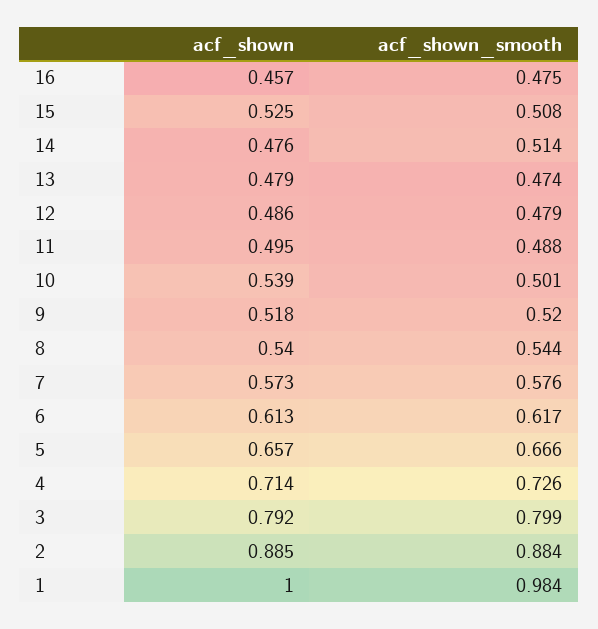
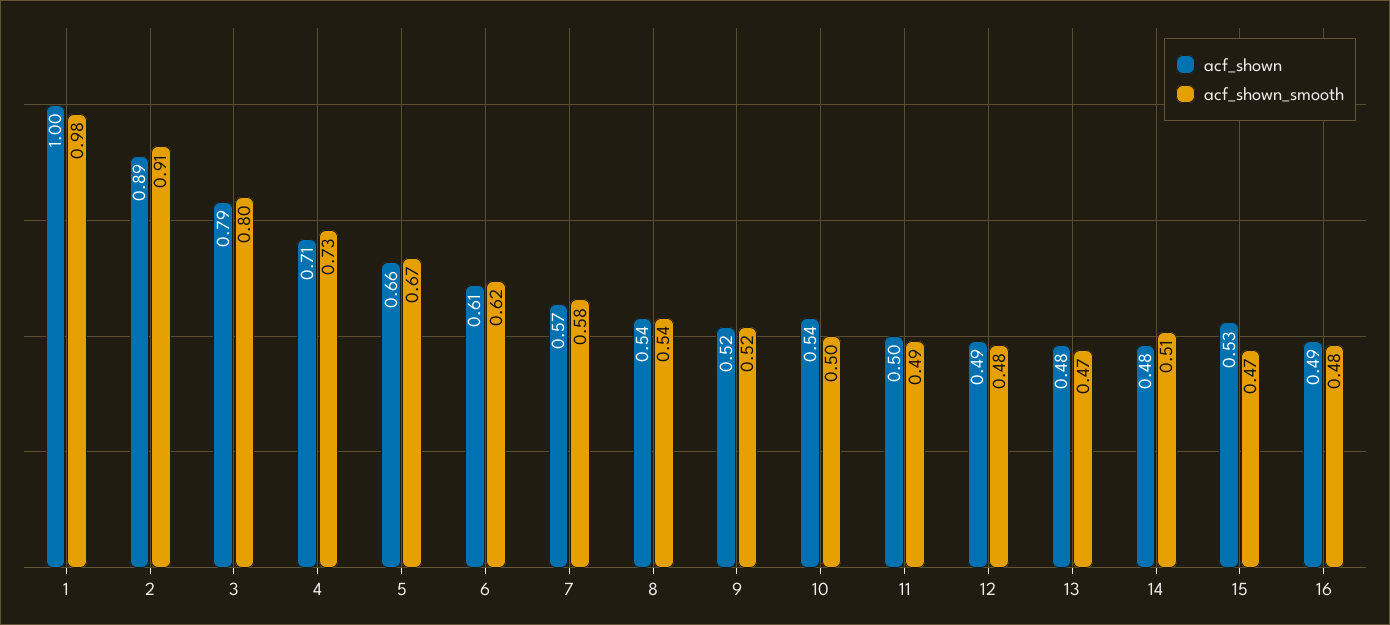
  {
    "acf_shown": {
-     "16": 0.457,
+     "16": 0.49,
      "15": 0.525,
      "14": 0.476,
      "13": 0.479,
      "12": 0.486,
      "11": 0.495,
      "10": 0.539,
      "9": 0.518,
      "8": 0.54,
      "7": 0.573,
      "6": 0.613,
      "5": 0.657,
      "4": 0.714,
      "3": 0.792,
      "2": 0.885,
      "1": 1
    },
    "acf_shown_smooth": {
      "16": 0.475,
-     "15": 0.508,
+     "15": 0.47,
      "14": 0.514,
      "13": 0.474,
      "12": 0.479,
      "11": 0.488,
      "10": 0.501,
      "9": 0.52,
      "8": 0.544,
      "7": 0.576,
      "6": 0.617,
      "5": 0.666,
      "4": 0.726,
      "3": 0.799,
-     "2": 0.884,
+     "2": 0.91,
      "1": 0.984
    }
  }

